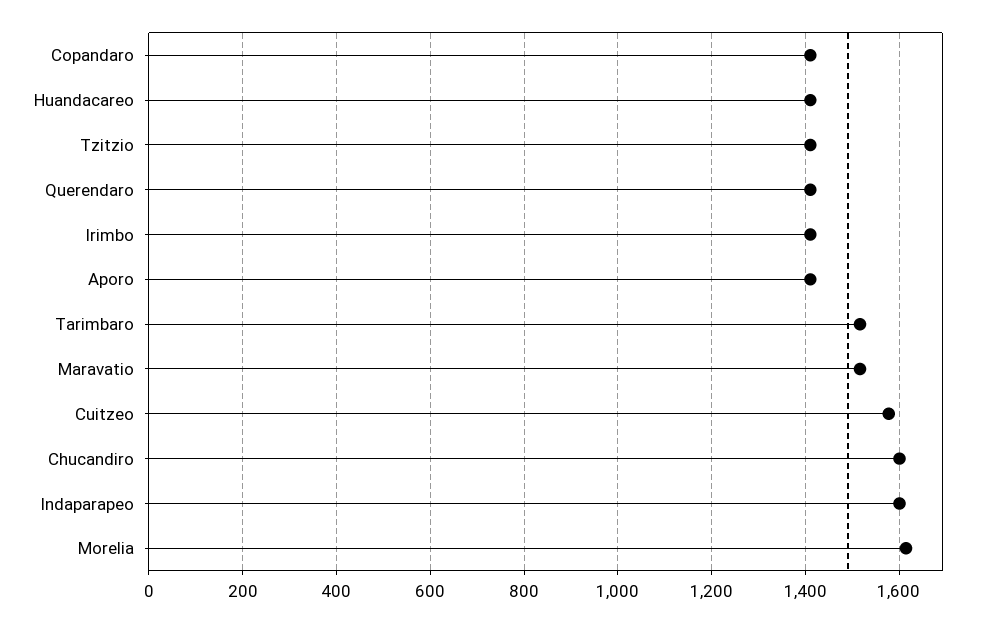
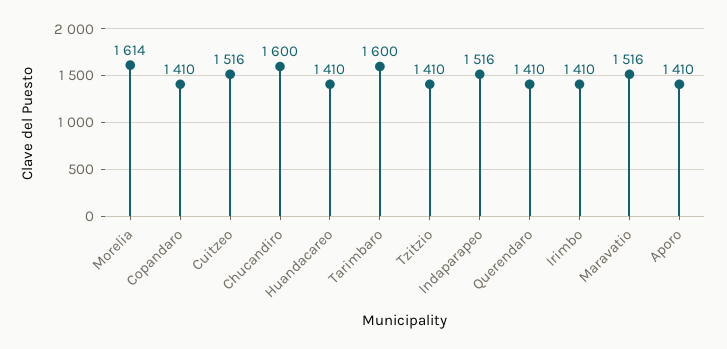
  {
    "Copandaro": 1410,
    "Huandacareo": 1410,
    "Tzitzio": 1410,
    "Querendaro": 1410,
    "Irimbo": 1410,
    "Aporo": 1410,
-   "Tarimbaro": 1520,
+   "Tarimbaro": 1600,
    "Maravatio": 1516,
-   "Cuitzeo": 1580,
+   "Cuitzeo": 1516,
    "Chucandiro": 1600,
-   "Indaparapeo": 1600,
+   "Indaparapeo": 1516,
    "Morelia": 1614
  }

